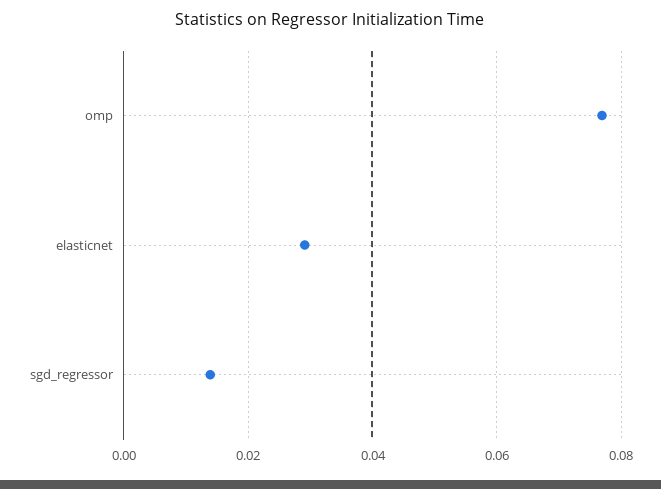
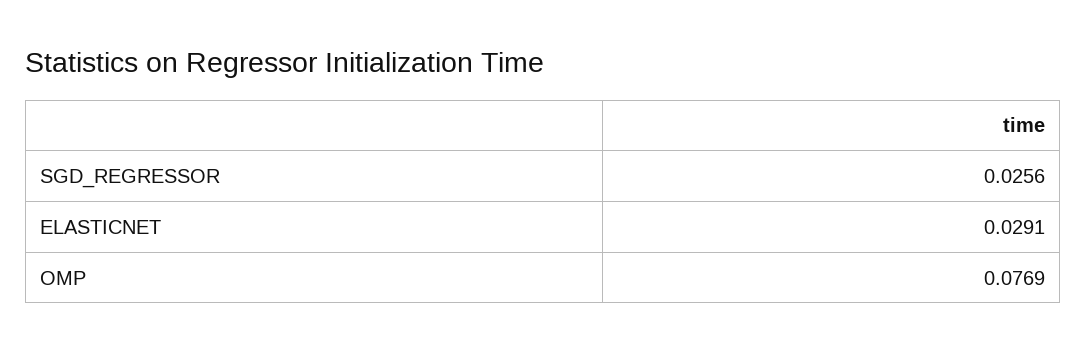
  {
    "omp": 0.0769,
    "elasticnet": 0.0291,
-   "sgd_regressor": 0.014
+   "sgd_regressor": 0.0256
  }

